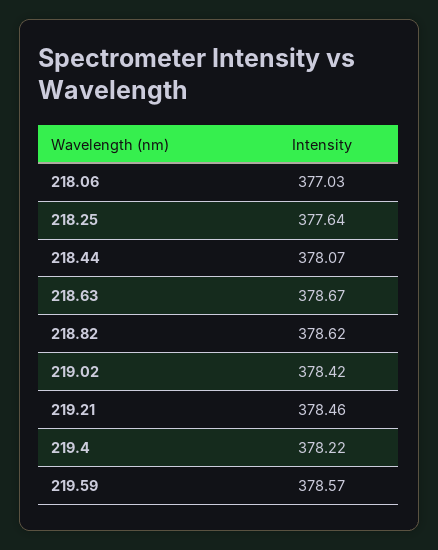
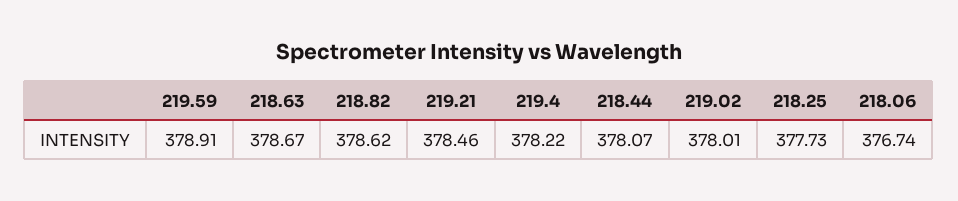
  {
-   "218.06": 377.03,
+   "218.06": 376.74,
-   "218.25": 377.64,
+   "218.25": 377.73,
    "218.44": 378.07,
    "218.63": 378.67,
    "218.82": 378.62,
-   "219.02": 378.42,
+   "219.02": 378.01,
    "219.21": 378.46,
    "219.4": 378.22,
-   "219.59": 378.57
+   "219.59": 378.91
  }

